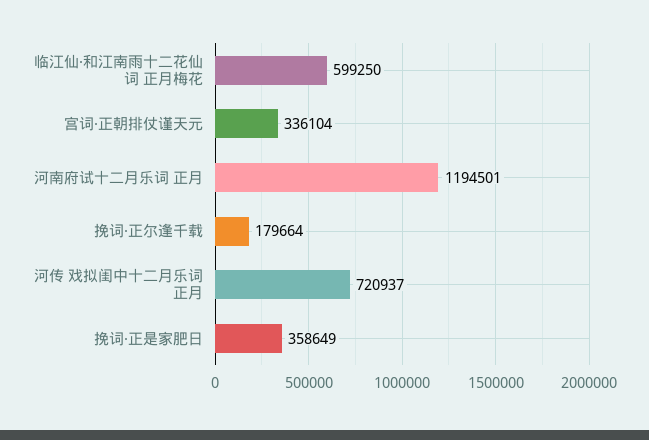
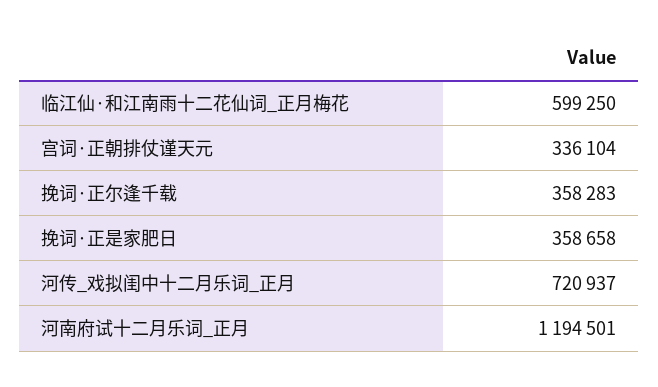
  {
    "临江仙·和江南雨十二花仙词 正月梅花": 599250,
    "宫词·正朝排仗谨天元": 336104,
    "河南府试十二月乐词 正月": 1194501,
-   "挽词·正尔逢千载": 179664,
+   "挽词·正尔逢千载": 358283,
    "河传 戏拟闺中十二月乐词 正月": 720937,
-   "挽词·正是家肥日": 358649
+   "挽词·正是家肥日": 358658
  }

